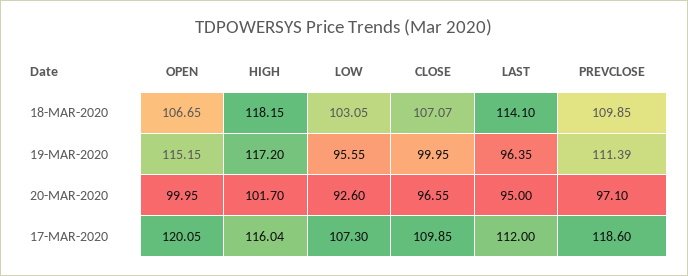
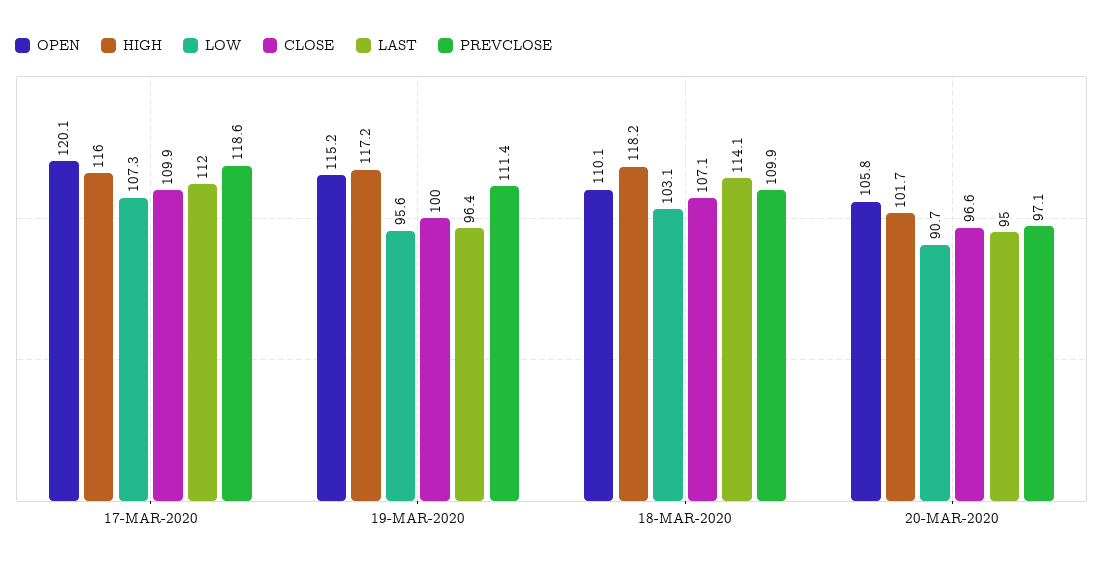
  {
    "OPEN": {
-     "18-MAR-2020": 106.65,
+     "18-MAR-2020": 110.1,
      "19-MAR-2020": 115.15,
-     "20-MAR-2020": 99.95,
+     "20-MAR-2020": 105.8,
      "17-MAR-2020": 120.05
    },
    "HIGH": {
      "18-MAR-2020": 118.15,
      "19-MAR-2020": 117.2,
      "20-MAR-2020": 101.7,
      "17-MAR-2020": 116.04
    },
    "LOW": {
      "18-MAR-2020": 103.05,
      "19-MAR-2020": 95.55,
-     "20-MAR-2020": 92.6,
+     "20-MAR-2020": 90.7,
      "17-MAR-2020": 107.3
    },
    "CLOSE": {
      "18-MAR-2020": 107.07,
      "19-MAR-2020": 99.95,
      "20-MAR-2020": 96.55,
      "17-MAR-2020": 109.85
    },
    "LAST": {
      "18-MAR-2020": 114.1,
      "19-MAR-2020": 96.35,
      "20-MAR-2020": 95,
      "17-MAR-2020": 112
    },
    "PREVCLOSE": {
      "18-MAR-2020": 109.85,
      "19-MAR-2020": 111.39,
      "20-MAR-2020": 97.1,
      "17-MAR-2020": 118.6
    }
  }

